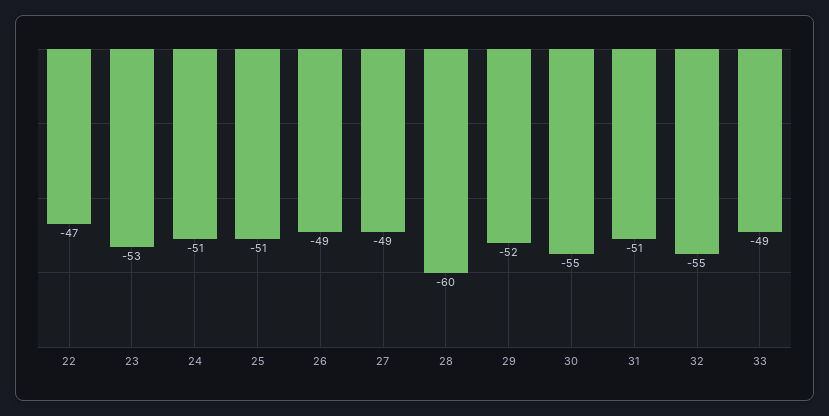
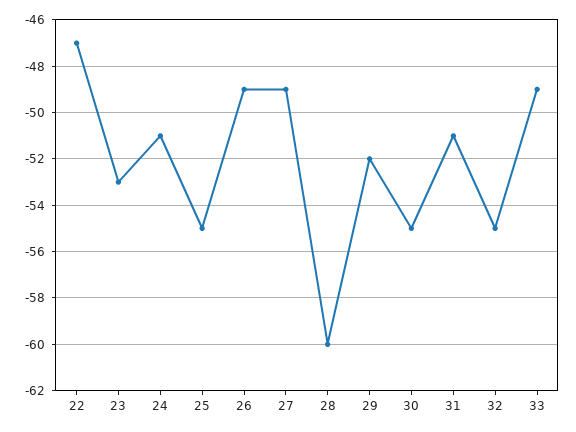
  {
    "22": -47,
    "23": -53,
    "24": -51,
-   "25": -51,
+   "25": -55,
    "26": -49,
    "27": -49,
    "28": -60,
    "29": -52,
    "30": -55,
    "31": -51,
    "32": -55,
    "33": -49
  }

